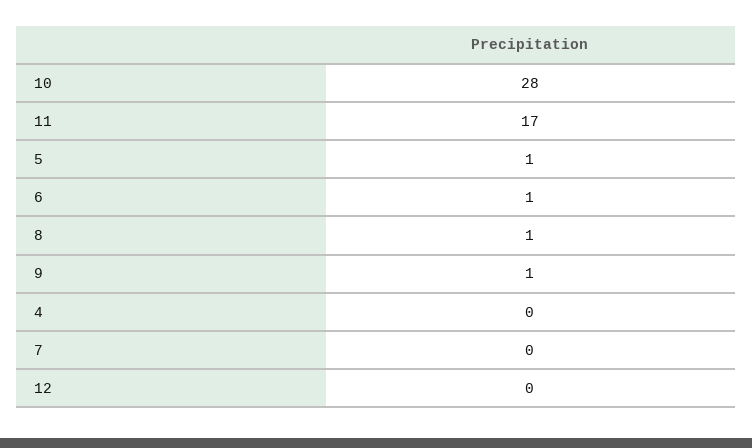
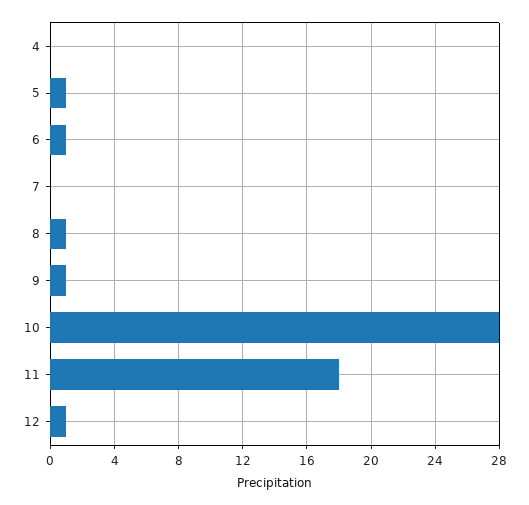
  {
    "10": 28,
-   "11": 17,
+   "11": 18,
    "5": 1,
    "6": 1,
    "8": 1,
    "9": 1,
    "4": 0,
    "7": 0,
-   "12": 0
+   "12": 1
  }

